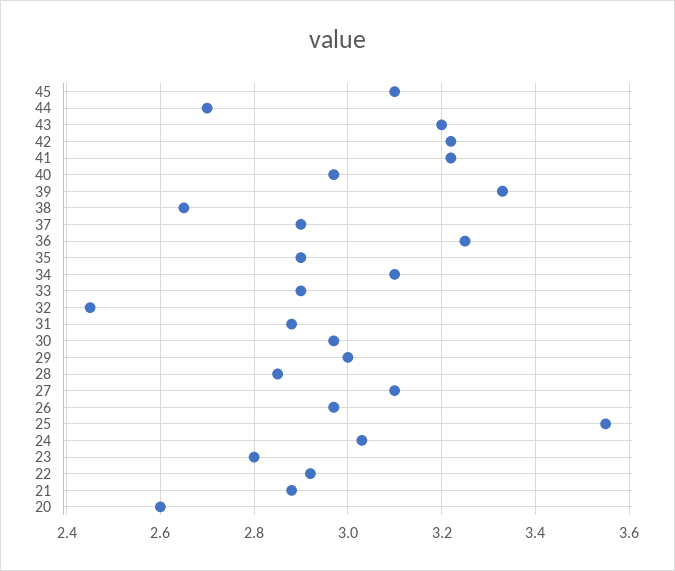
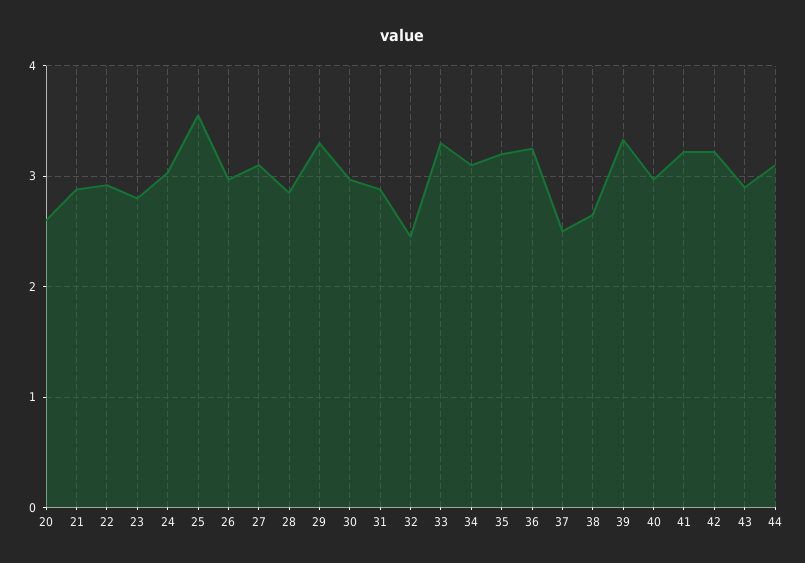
  {
-   "45": 3.1,
-   "44": 2.7,
+   "44": 3.1,
-   "43": 3.2,
+   "43": 2.9,
    "42": 3.2,
    "41": 3.2,
    "40": 2.95,
    "39": 3.35,
    "38": 2.65,
-   "37": 2.9,
+   "37": 2.5,
    "36": 3.25,
-   "35": 2.9,
+   "35": 3.2,
    "34": 3.1,
-   "33": 2.9,
+   "33": 3.3,
    "32": 2.45,
    "31": 2.9,
    "30": 2.95,
-   "29": 3,
+   "29": 3.3,
    "28": 2.85,
    "27": 3.1,
    "26": 2.95,
    "25": 3.55,
    "24": 3.05,
    "23": 2.8,
    "22": 2.9,
    "21": 2.9,
    "20": 2.6
  }

